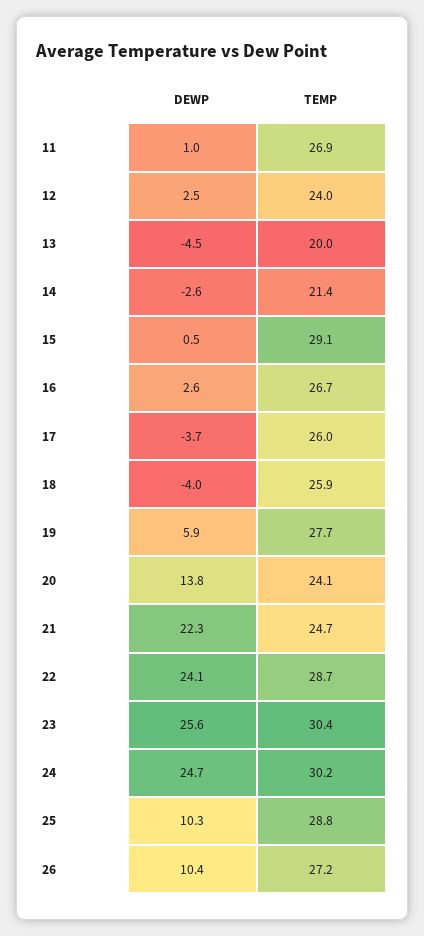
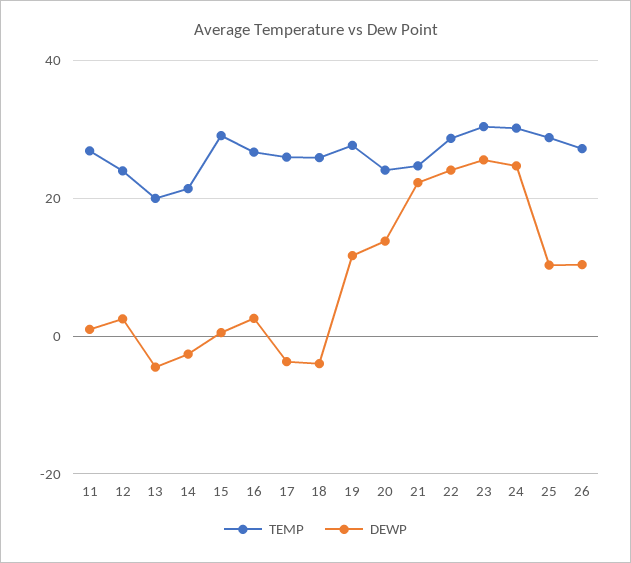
  {
    "DEWP": {
      "11": 1,
      "12": 2.5,
      "13": -4.5,
      "14": -2.6,
      "15": 0.5,
      "16": 2.6,
      "17": -3.7,
      "18": -4,
-     "19": 5.9,
+     "19": 12,
      "20": 13.8,
      "21": 22.3,
      "22": 24.1,
      "23": 25.6,
      "24": 24.7,
      "25": 10.3,
      "26": 10.4
    },
    "TEMP": {
      "11": 26.9,
      "12": 24,
      "13": 20,
      "14": 21.4,
      "15": 29.1,
      "16": 26.7,
      "17": 26,
      "18": 25.9,
      "19": 27.7,
      "20": 24.1,
      "21": 24.7,
      "22": 28.7,
      "23": 30.4,
      "24": 30.2,
      "25": 28.8,
      "26": 27.2
    }
  }

